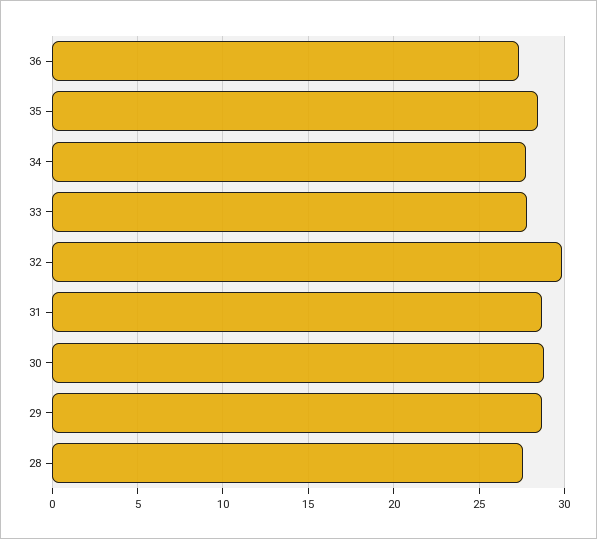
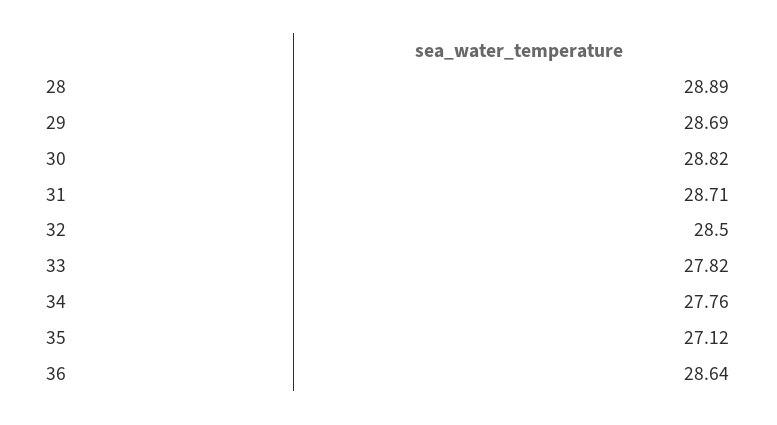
  {
-   "36": 27.5,
+   "36": 28.64,
-   "35": 28.5,
+   "35": 27.12,
    "34": 27.76,
    "33": 27.82,
-   "32": 30,
+   "32": 28.5,
    "31": 28.71,
    "30": 28.82,
    "29": 28.69,
-   "28": 27.5
+   "28": 28.89
  }

